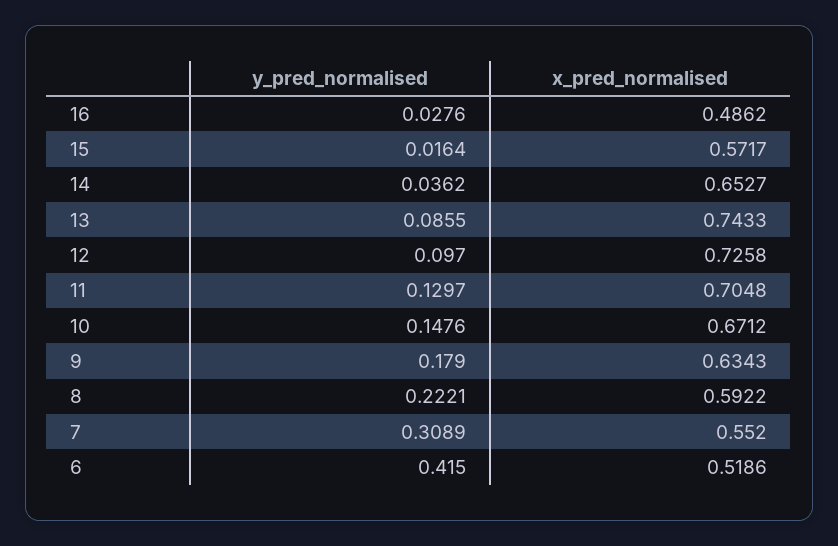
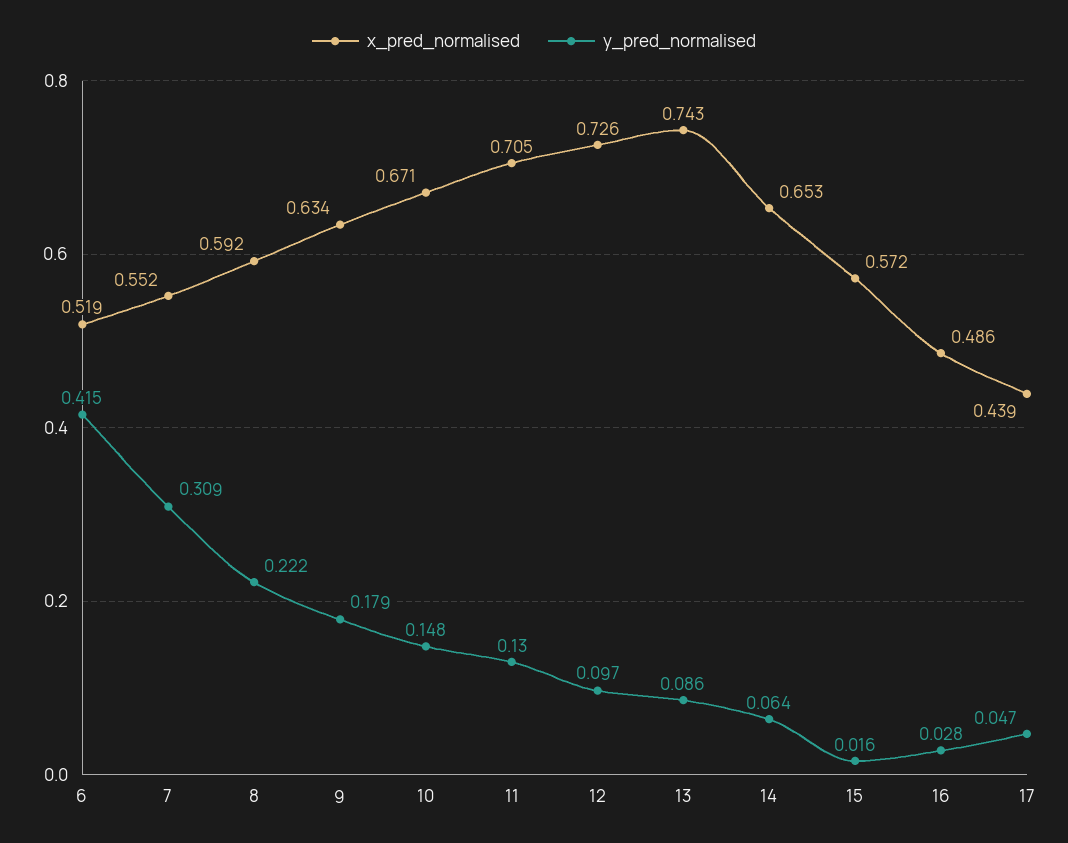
  {
    "y_pred_normalised": {
      "16": 0.0276,
      "15": 0.0164,
-     "14": 0.0362,
+     "14": 0.064,
      "13": 0.0855,
      "12": 0.097,
      "11": 0.1297,
      "10": 0.1476,
      "9": 0.179,
      "8": 0.2221,
      "7": 0.3089,
-     "6": 0.415
+     "6": 0.415,
+     "17": 0.047
    },
    "x_pred_normalised": {
      "16": 0.4862,
      "15": 0.5717,
      "14": 0.6527,
      "13": 0.7433,
      "12": 0.7258,
      "11": 0.7048,
      "10": 0.6712,
      "9": 0.6343,
      "8": 0.5922,
      "7": 0.552,
-     "6": 0.5186
+     "6": 0.5186,
+     "17": 0.439
    }
  }

